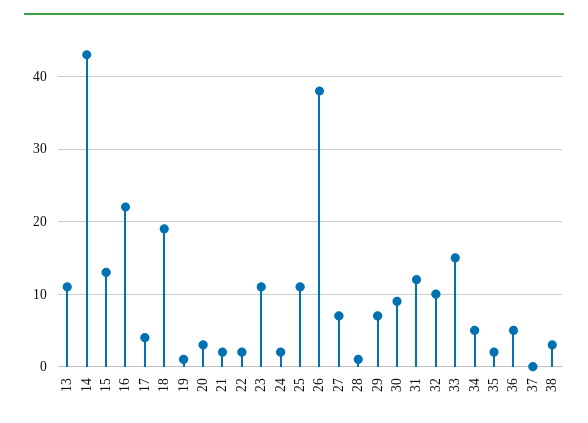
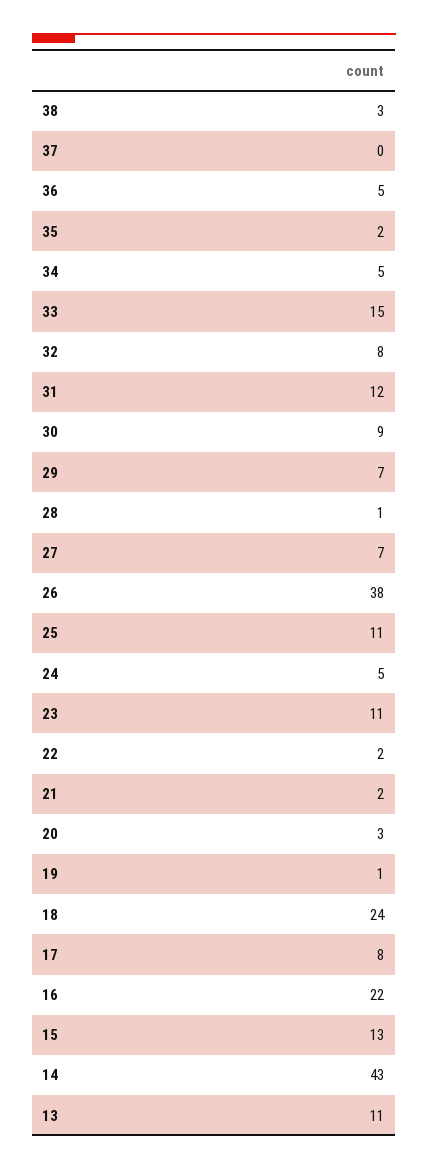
  {
    "13": 11,
    "14": 43,
    "15": 13,
    "16": 22,
-   "17": 4,
+   "17": 8,
-   "18": 19,
+   "18": 24,
    "19": 1,
    "20": 3,
    "21": 2,
    "22": 2,
    "23": 11,
-   "24": 2,
+   "24": 5,
    "25": 11,
    "26": 38,
    "27": 7,
    "28": 1,
    "29": 7,
    "30": 9,
    "31": 12,
-   "32": 10,
+   "32": 8,
    "33": 15,
    "34": 5,
    "35": 2,
    "36": 5,
    "37": 0,
    "38": 3
  }

